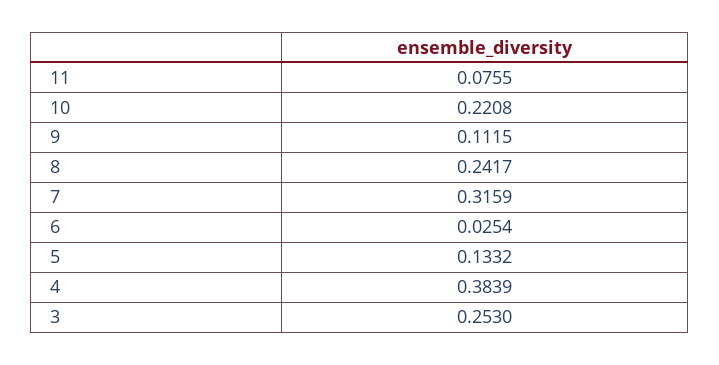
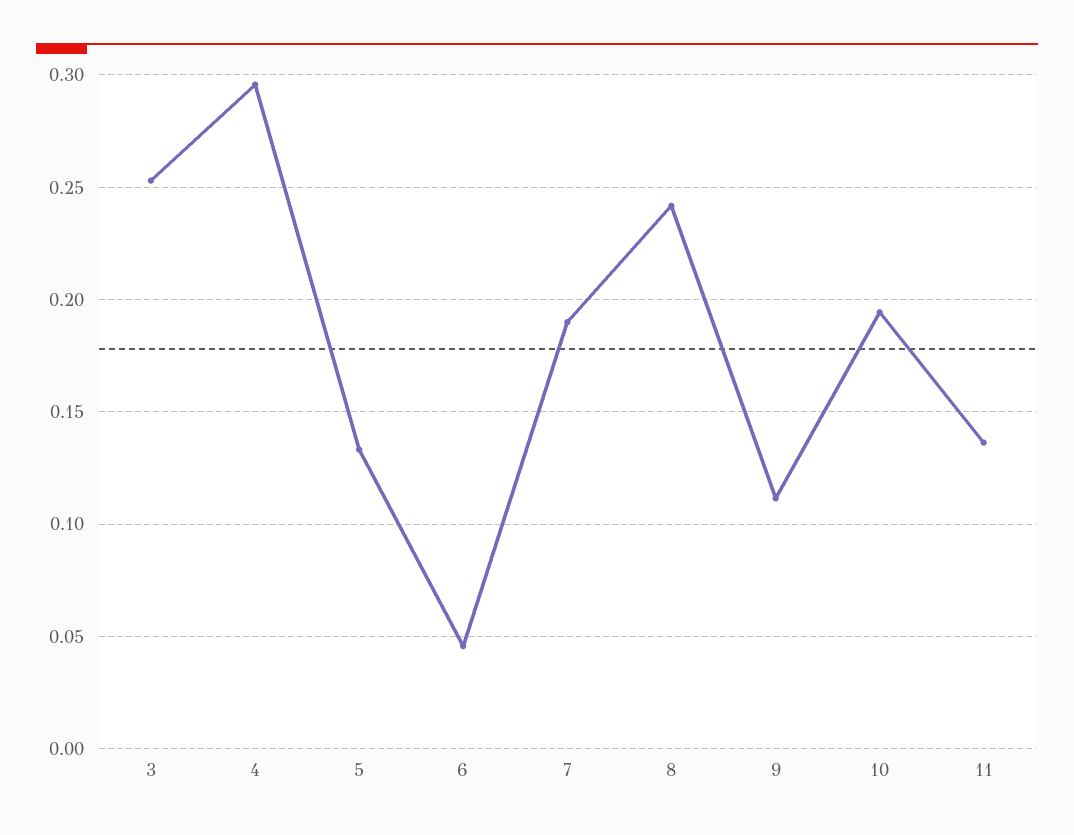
  {
-   "11": 0.0755,
+   "11": 0.135,
-   "10": 0.2208,
+   "10": 0.195,
    "9": 0.1115,
    "8": 0.2417,
-   "7": 0.3159,
+   "7": 0.19,
-   "6": 0.0254,
+   "6": 0.045,
    "5": 0.1332,
-   "4": 0.3839,
+   "4": 0.295,
    "3": 0.253
  }

